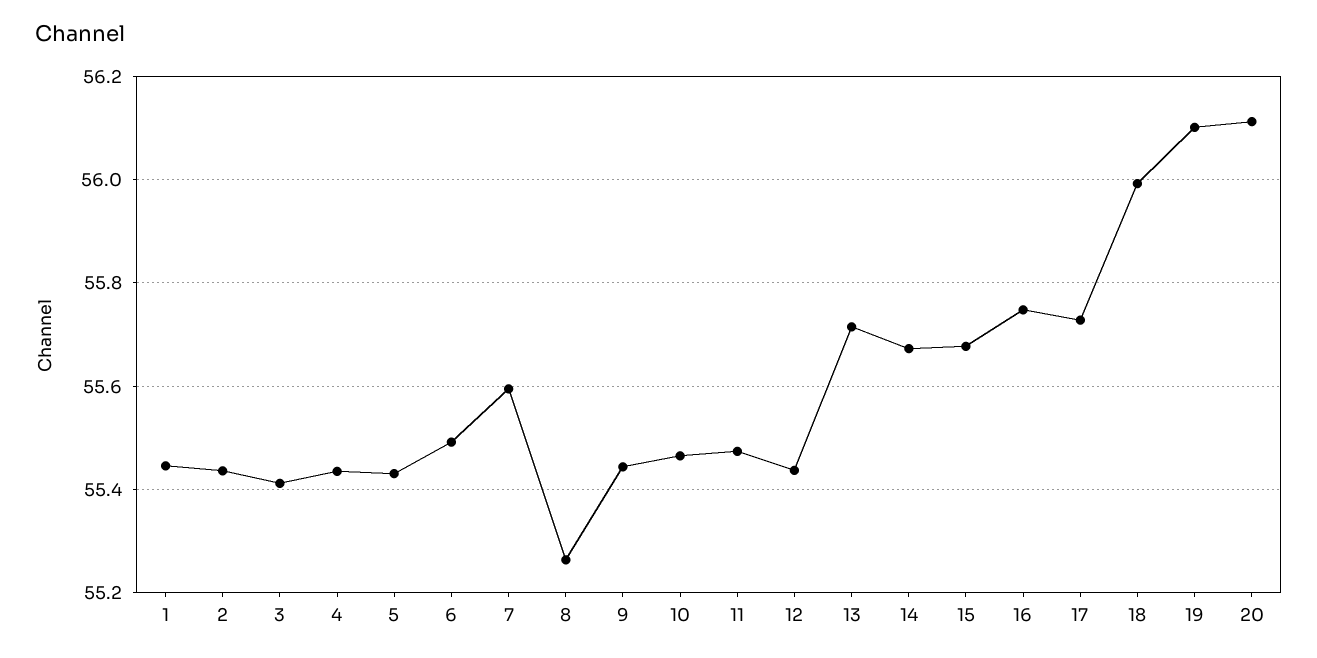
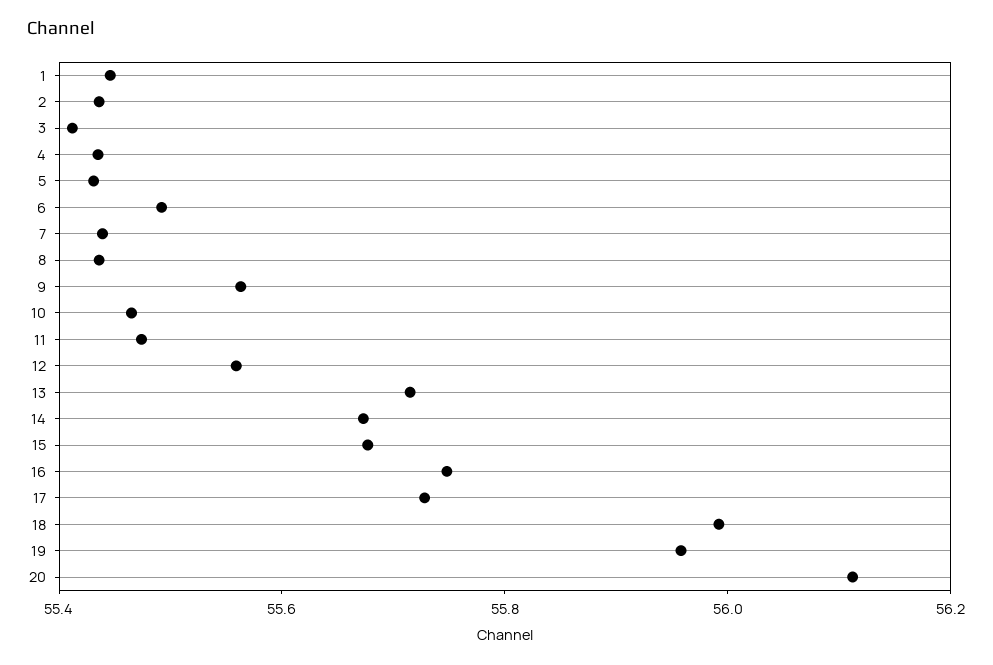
  {
    "1": 55.44,
    "2": 55.44,
    "3": 55.42,
    "4": 55.44,
    "5": 55.44,
    "6": 55.5,
-   "7": 55.6,
+   "7": 55.45,
-   "8": 55.26,
+   "8": 55.45,
-   "9": 55.44,
+   "9": 55.55,
    "10": 55.46,
    "11": 55.48,
-   "12": 55.44,
+   "12": 55.55,
    "13": 55.72,
    "14": 55.68,
    "15": 55.68,
    "16": 55.74,
    "17": 55.72,
    "18": 56,
-   "19": 56.1,
+   "19": 55.95,
    "20": 56.12
  }

